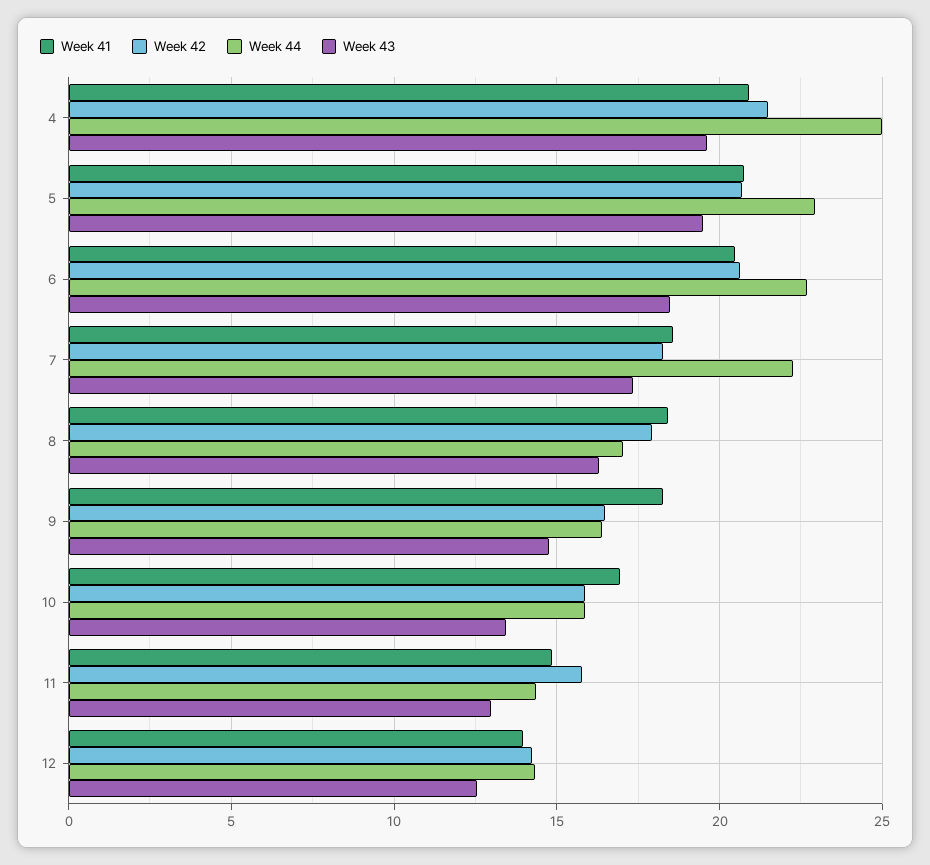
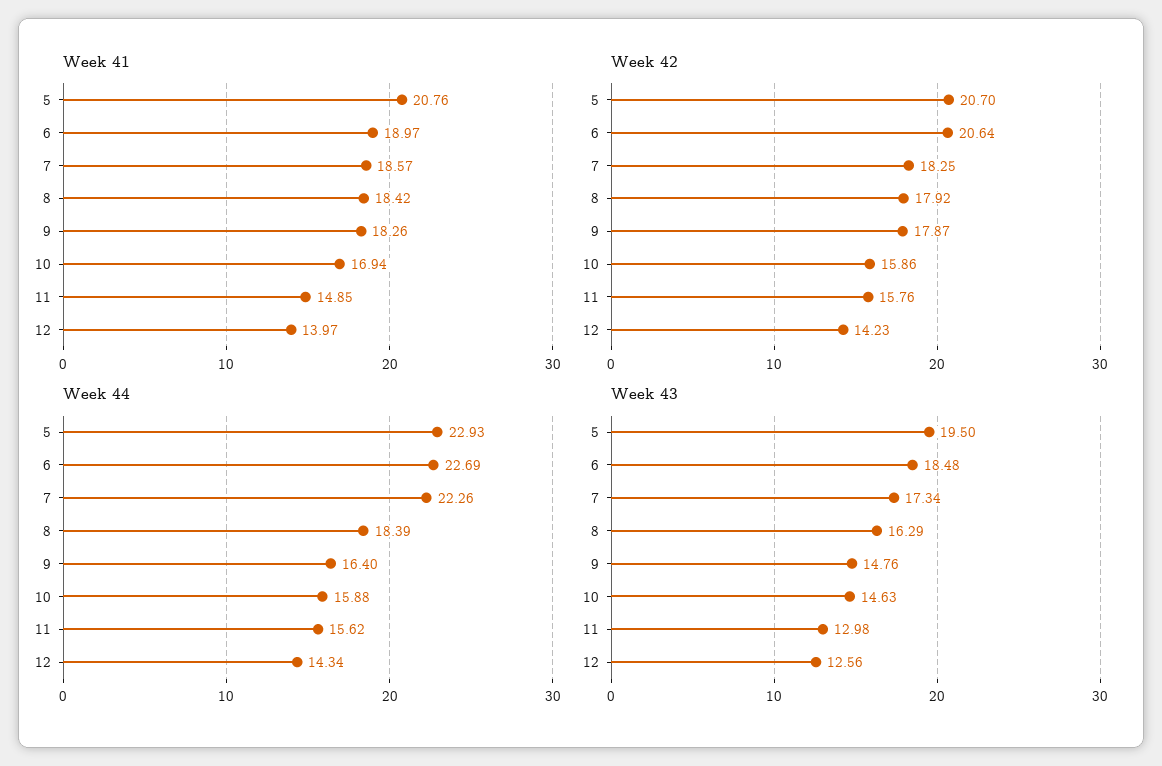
  {
    "Week 41": {
-     "4": 21,
      "5": 20.76,
-     "6": 20.5,
+     "6": 18.97,
      "7": 18.57,
      "8": 18.42,
      "9": 18.26,
      "10": 16.94,
      "11": 14.85,
      "12": 13.97
    },
    "Week 42": {
-     "4": 21.5,
      "5": 20.7,
      "6": 20.64,
      "7": 18.25,
      "8": 17.92,
-     "9": 16.5,
+     "9": 17.87,
      "10": 15.86,
      "11": 15.76,
      "12": 14.23
    },
    "Week 44": {
-     "4": 25,
      "5": 22.93,
      "6": 22.69,
      "7": 22.26,
-     "8": 17,
+     "8": 18.39,
      "9": 16.4,
      "10": 15.88,
-     "11": 14.5,
+     "11": 15.62,
      "12": 14.34
    },
    "Week 43": {
-     "4": 19.5,
      "5": 19.5,
      "6": 18.48,
      "7": 17.34,
      "8": 16.29,
      "9": 14.76,
-     "10": 13.5,
+     "10": 14.63,
      "11": 12.98,
      "12": 12.56
    }
  }

